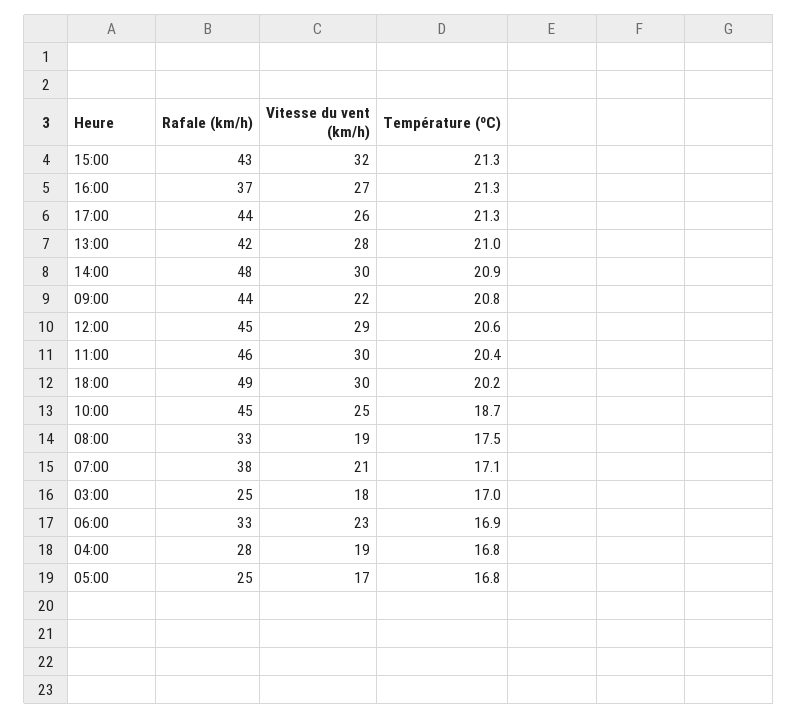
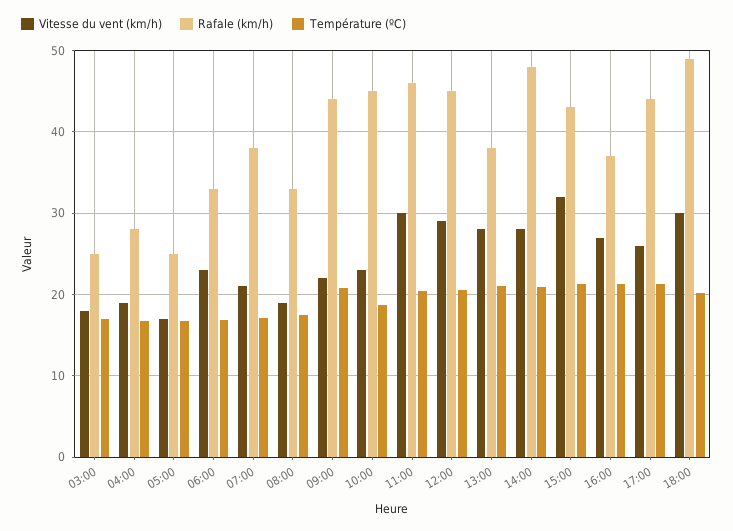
  {
    "Rafale (km/h)": {
      "15:00": 43,
      "16:00": 37,
      "17:00": 44,
-     "13:00": 42,
+     "13:00": 38,
      "14:00": 48,
      "09:00": 44,
      "12:00": 45,
      "11:00": 46,
      "18:00": 49,
      "10:00": 45,
      "08:00": 33,
      "07:00": 38,
      "03:00": 25,
      "06:00": 33,
      "04:00": 28,
      "05:00": 25
    },
    "Vitesse du vent (km/h)": {
      "15:00": 32,
      "16:00": 27,
      "17:00": 26,
      "13:00": 28,
-     "14:00": 30,
+     "14:00": 28,
      "09:00": 22,
      "12:00": 29,
      "11:00": 30,
      "18:00": 30,
-     "10:00": 25,
+     "10:00": 23,
      "08:00": 19,
      "07:00": 21,
      "03:00": 18,
      "06:00": 23,
      "04:00": 19,
      "05:00": 17
    },
    "Température (ºC)": {
      "15:00": 21.3,
      "16:00": 21.3,
      "17:00": 21.3,
      "13:00": 21,
      "14:00": 20.9,
      "09:00": 20.8,
      "12:00": 20.6,
      "11:00": 20.4,
      "18:00": 20.2,
      "10:00": 18.7,
      "08:00": 17.5,
      "07:00": 17.1,
      "03:00": 17,
      "06:00": 16.9,
      "04:00": 16.8,
      "05:00": 16.8
    }
  }

